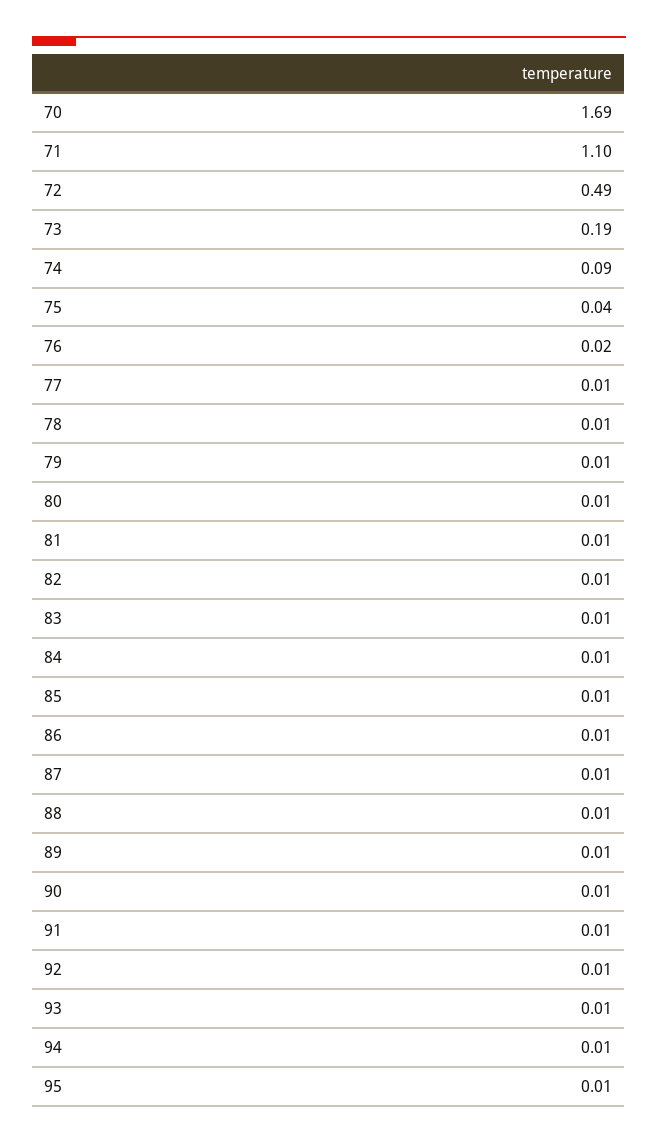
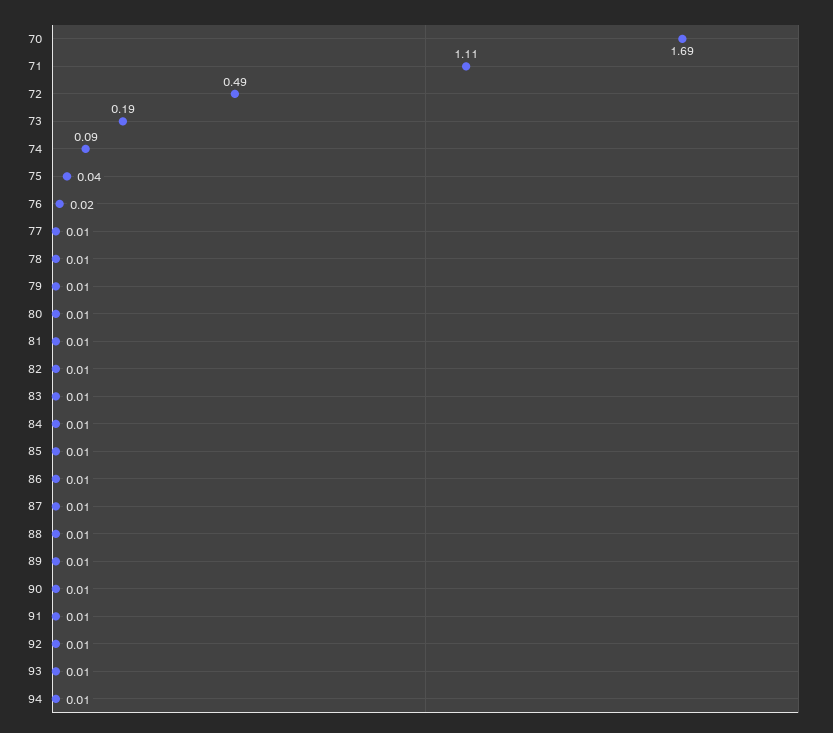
  {
    "70": 1.69,
-   "71": 1.1,
+   "71": 1.11,
    "72": 0.49,
    "73": 0.19,
    "74": 0.09,
    "75": 0.04,
    "76": 0.02,
    "77": 0.01,
    "78": 0.01,
    "79": 0.01,
    "80": 0.01,
    "81": 0.01,
    "82": 0.01,
    "83": 0.01,
    "84": 0.01,
    "85": 0.01,
    "86": 0.01,
    "87": 0.01,
    "88": 0.01,
    "89": 0.01,
    "90": 0.01,
    "91": 0.01,
    "92": 0.01,
    "93": 0.01,
-   "94": 0.01,
+   "94": 0.01
-   "95": 0.01
  }

